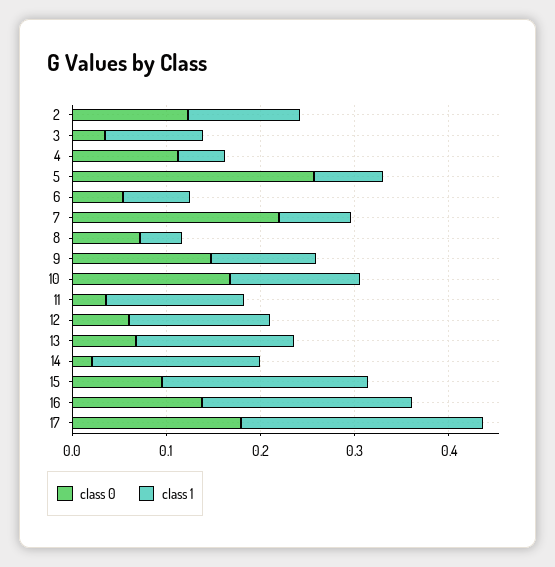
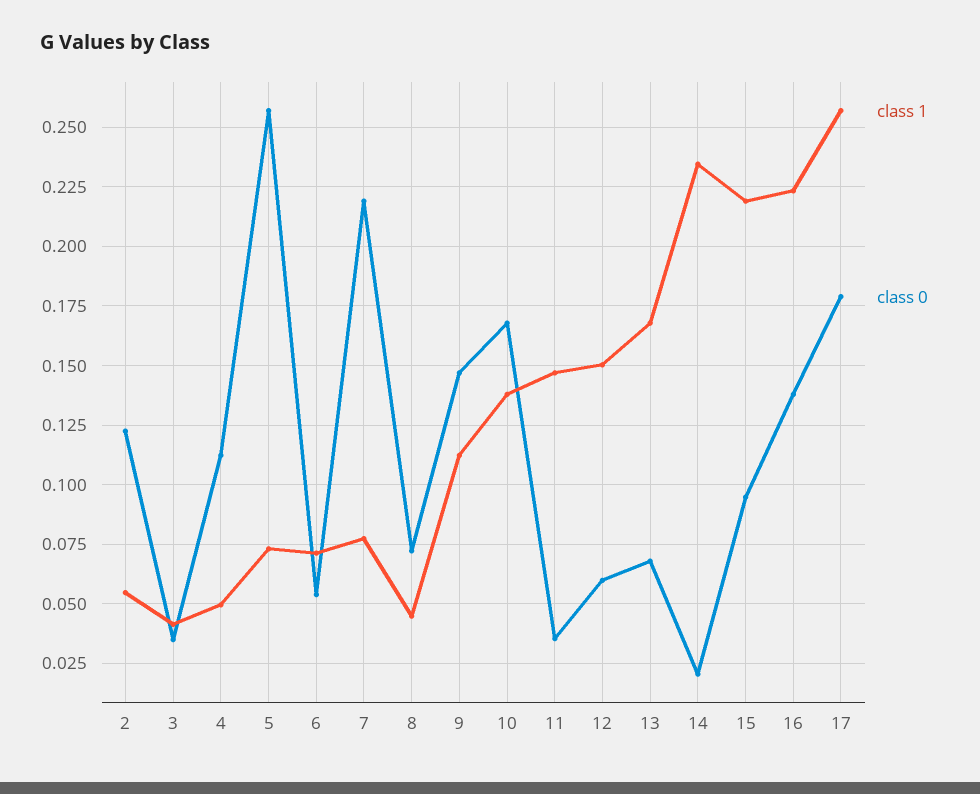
  {
    "class 0": {
      "2": 0.125,
      "3": 0.035,
      "4": 0.11,
      "5": 0.255,
      "6": 0.055,
      "7": 0.22,
      "8": 0.07,
      "9": 0.145,
      "10": 0.17,
      "11": 0.035,
      "12": 0.06,
      "13": 0.07,
      "14": 0.02,
      "15": 0.095,
      "16": 0.14,
      "17": 0.18
    },
    "class 1": {
-     "2": 0.12,
+     "2": 0.055,
-     "3": 0.1,
+     "3": 0.04,
      "4": 0.05,
      "5": 0.075,
      "6": 0.07,
      "7": 0.075,
      "8": 0.045,
      "9": 0.11,
      "10": 0.14,
      "11": 0.145,
      "12": 0.15,
      "13": 0.17,
-     "14": 0.18,
+     "14": 0.235,
      "15": 0.22,
      "16": 0.225,
      "17": 0.255
    }
  }

